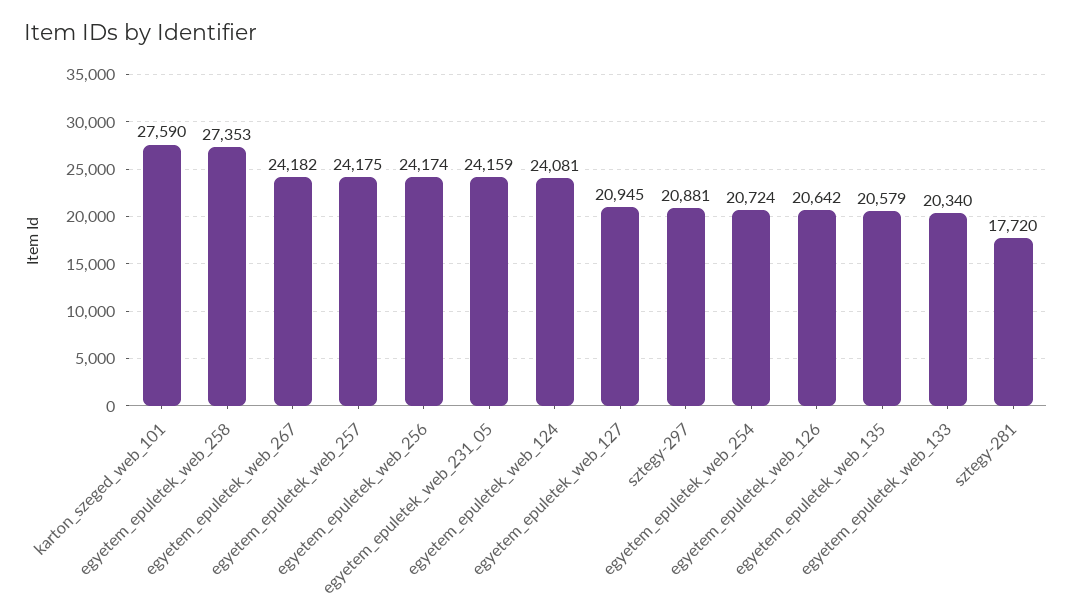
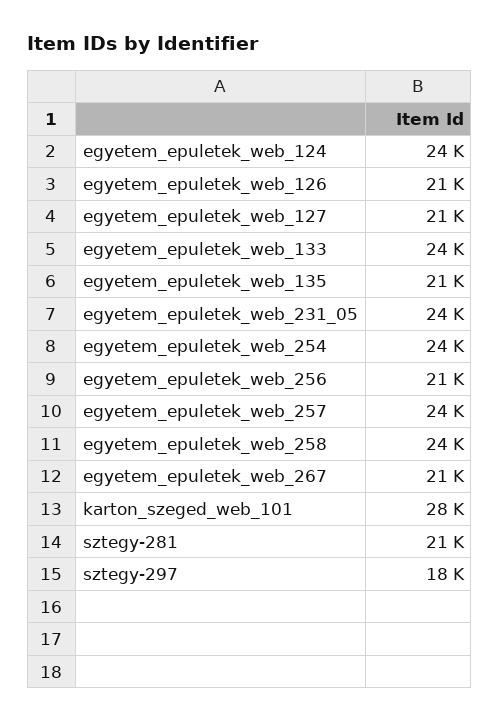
  {
    "karton_szeged_web_101": 27590,
-   "egyetem_epuletek_web_258": 27353,
+   "egyetem_epuletek_web_258": 24000,
-   "egyetem_epuletek_web_267": 24182,
+   "egyetem_epuletek_web_267": 21000,
    "egyetem_epuletek_web_257": 24175,
-   "egyetem_epuletek_web_256": 24174,
+   "egyetem_epuletek_web_256": 21000,
    "egyetem_epuletek_web_231_05": 24159,
    "egyetem_epuletek_web_124": 24081,
    "egyetem_epuletek_web_127": 20945,
-   "sztegy-297": 20881,
+   "sztegy-297": 18000,
-   "egyetem_epuletek_web_254": 20724,
+   "egyetem_epuletek_web_254": 24000,
    "egyetem_epuletek_web_126": 20642,
    "egyetem_epuletek_web_135": 20579,
-   "egyetem_epuletek_web_133": 20340,
+   "egyetem_epuletek_web_133": 24000,
-   "sztegy-281": 17720
+   "sztegy-281": 21000
  }

